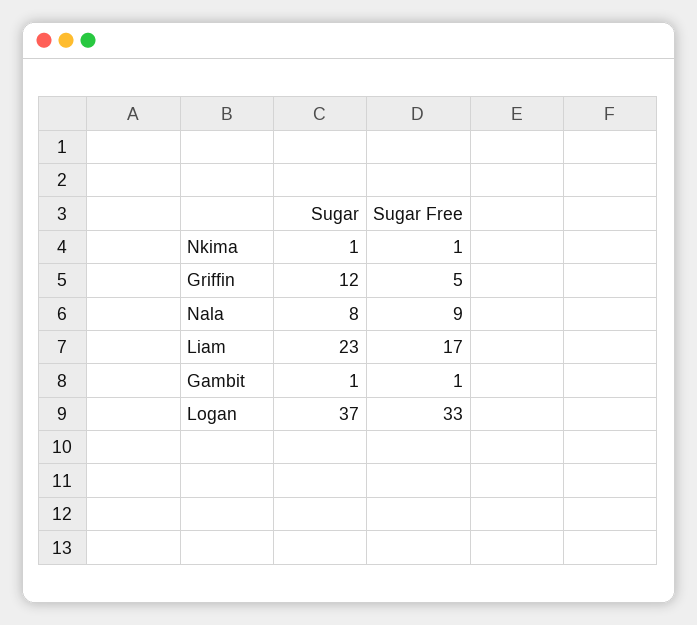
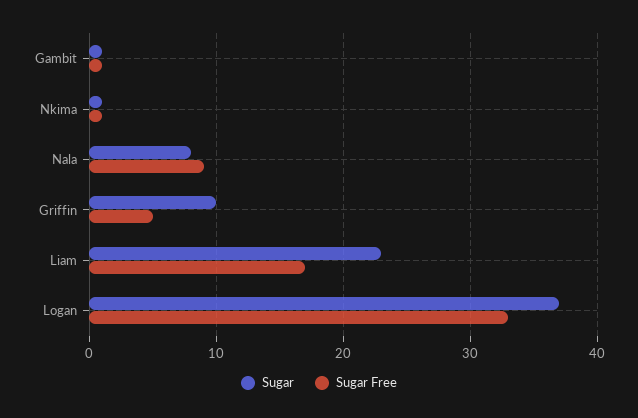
  {
    "Sugar": {
      "Nkima": 1,
-     "Griffin": 12,
+     "Griffin": 10,
      "Nala": 8,
      "Liam": 23,
      "Gambit": 1,
      "Logan": 37
    },
    "Sugar Free": {
      "Nkima": 1,
      "Griffin": 5,
      "Nala": 9,
      "Liam": 17,
      "Gambit": 1,
      "Logan": 33
    }
  }

